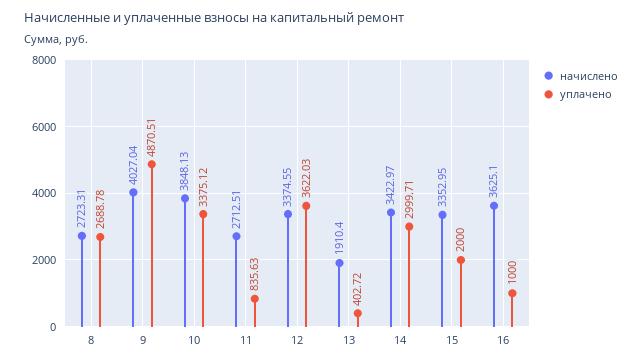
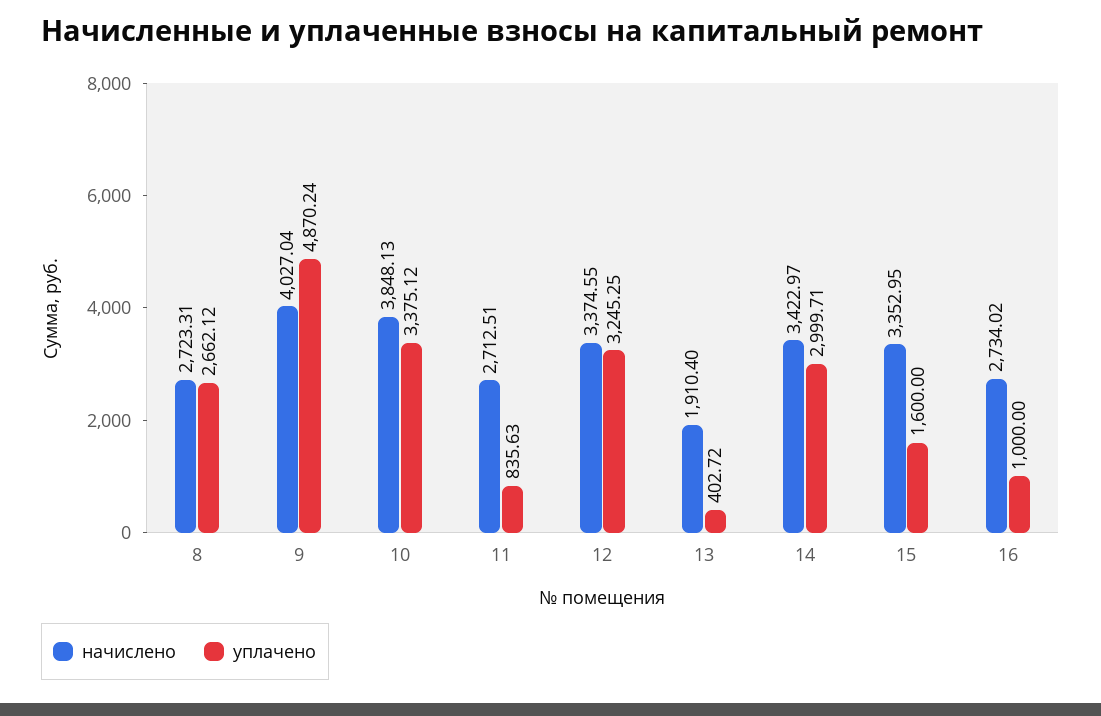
  {
    "начислено": {
      "8": 2723.31,
      "9": 4027.04,
      "10": 3848.13,
      "11": 2712.51,
      "12": 3374.55,
      "13": 1910.4,
      "14": 3422.97,
      "15": 3352.95,
-     "16": 3625.1
+     "16": 2734.02
    },
    "уплачено": {
-     "8": 2688.78,
+     "8": 2662.12,
-     "9": 4870.51,
+     "9": 4870.24,
      "10": 3375.12,
      "11": 835.63,
-     "12": 3622.03,
+     "12": 3245.25,
      "13": 402.72,
      "14": 2999.71,
-     "15": 2000,
+     "15": 1600,
      "16": 1000
    }
  }

